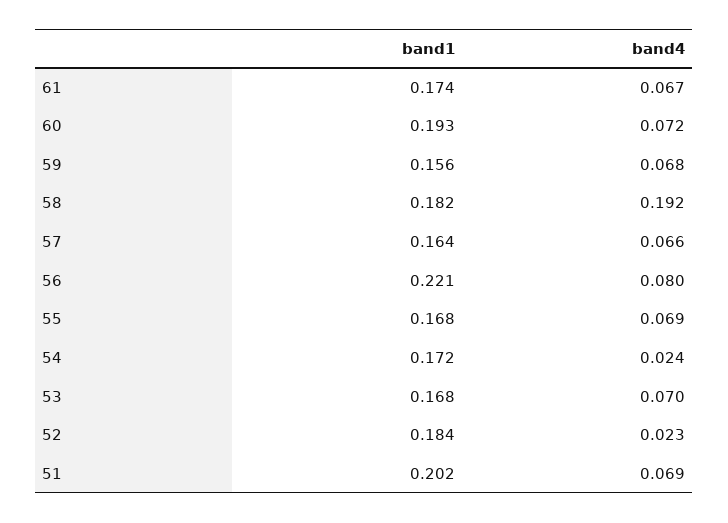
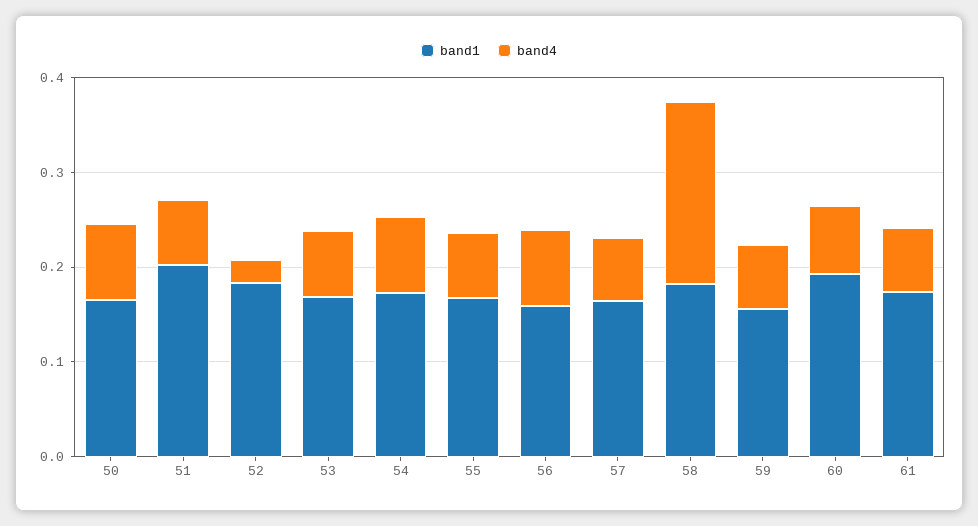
  {
    "band1": {
      "61": 0.174,
      "60": 0.193,
      "59": 0.156,
      "58": 0.182,
      "57": 0.164,
-     "56": 0.221,
+     "56": 0.16,
      "55": 0.168,
      "54": 0.172,
      "53": 0.168,
      "52": 0.184,
-     "51": 0.202
+     "51": 0.202,
+     "50": 0.16
    },
    "band4": {
      "61": 0.067,
      "60": 0.072,
      "59": 0.068,
      "58": 0.192,
      "57": 0.066,
      "56": 0.08,
      "55": 0.069,
-     "54": 0.024,
+     "54": 0.08,
      "53": 0.07,
      "52": 0.023,
-     "51": 0.069
+     "51": 0.069,
+     "50": 0.08
    }
  }

